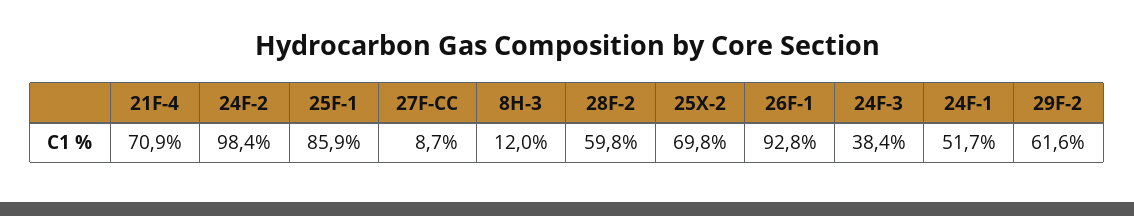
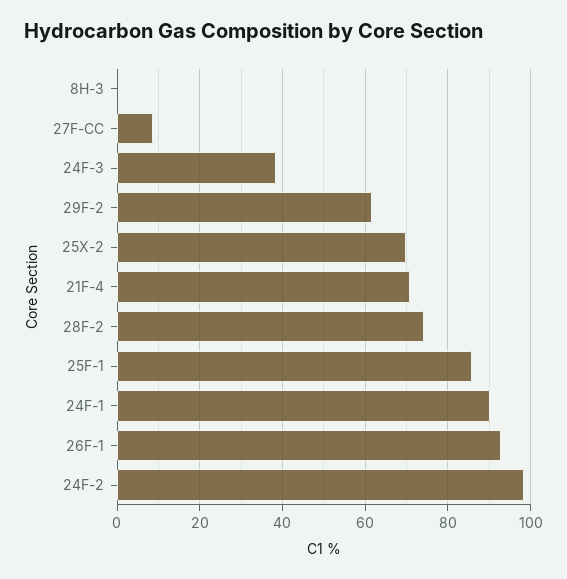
  {
    "21F-4": 70.9,
    "24F-2": 98.4,
    "25F-1": 85.9,
    "27F-CC": 8.7,
-   "8H-3": 12,
+   "8H-3": 0,
-   "28F-2": 59.8,
+   "28F-2": 74,
    "25X-2": 69.8,
    "26F-1": 92.8,
    "24F-3": 38.4,
-   "24F-1": 51.7,
+   "24F-1": 90,
    "29F-2": 61.6
  }

